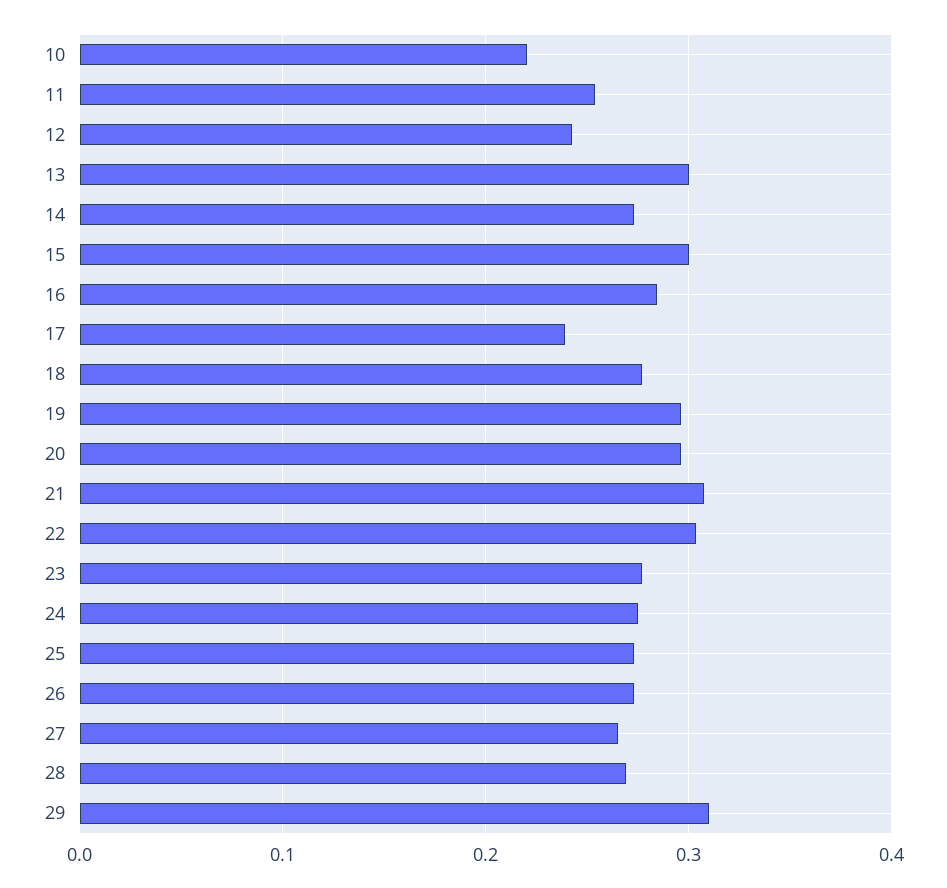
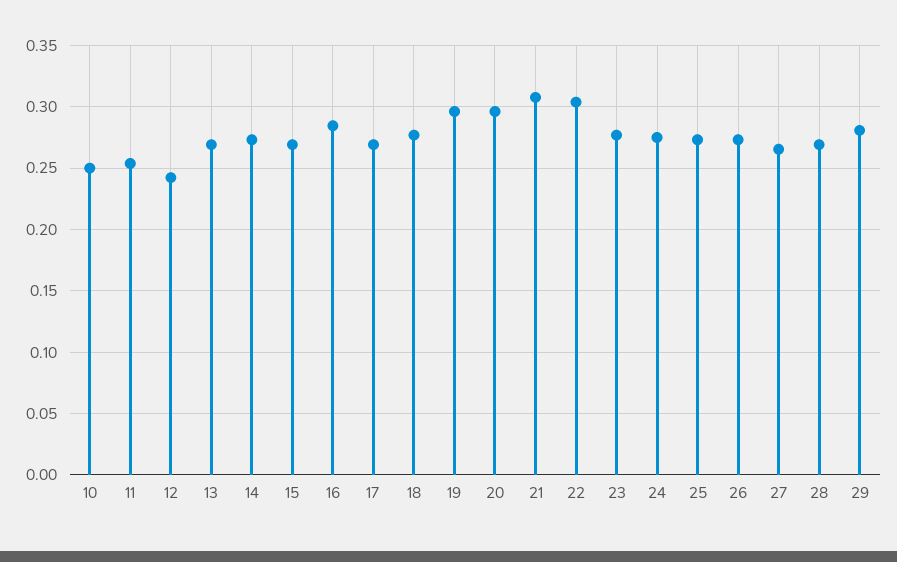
  {
-   "10": 0.22,
+   "10": 0.25,
    "11": 0.255,
    "12": 0.24,
-   "13": 0.3,
+   "13": 0.27,
    "14": 0.275,
-   "15": 0.3,
+   "15": 0.27,
    "16": 0.285,
-   "17": 0.24,
+   "17": 0.27,
    "18": 0.275,
    "19": 0.295,
    "20": 0.295,
    "21": 0.31,
    "22": 0.305,
    "23": 0.275,
    "24": 0.275,
    "25": 0.275,
    "26": 0.275,
    "27": 0.265,
    "28": 0.27,
-   "29": 0.31
+   "29": 0.28
  }

